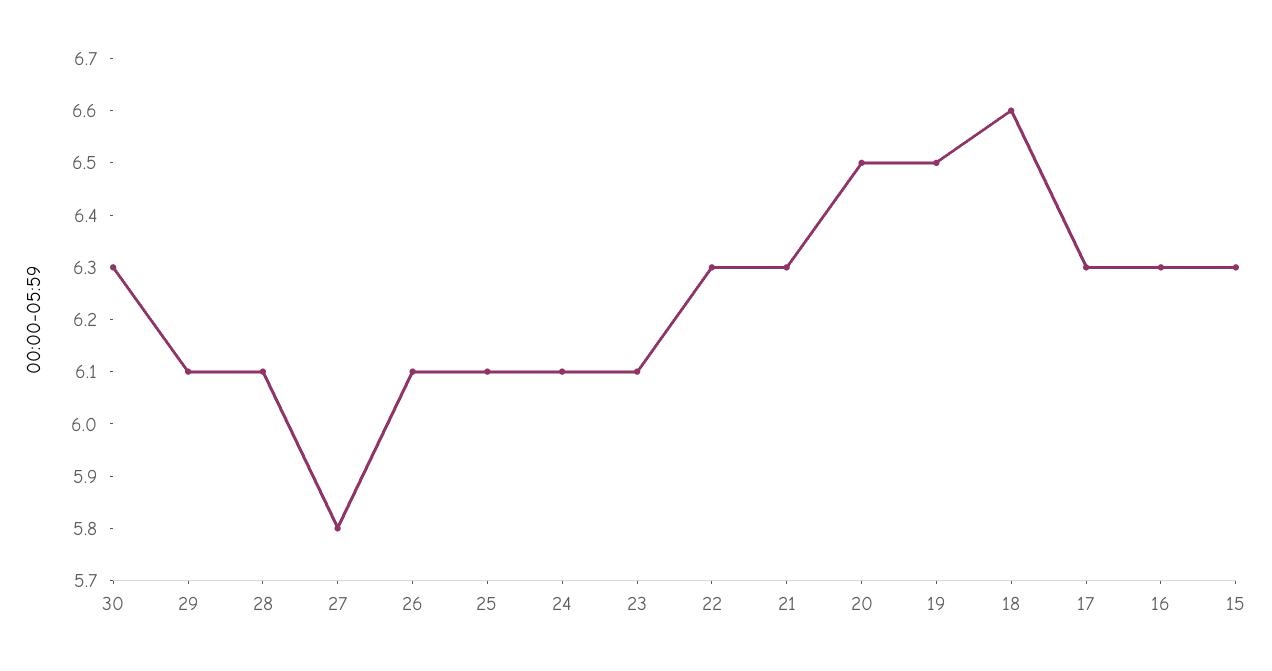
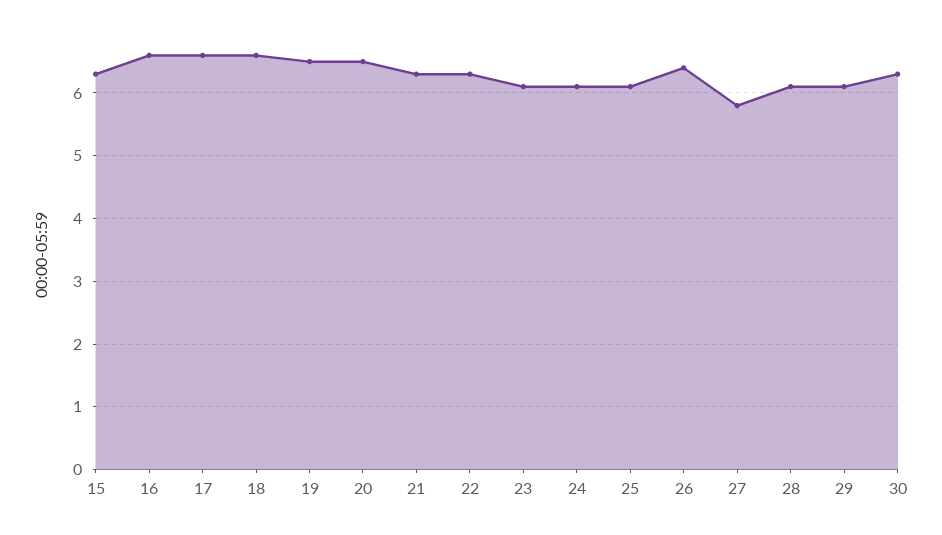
  {
    "30": 6.3,
    "29": 6.1,
    "28": 6.1,
    "27": 5.8,
-   "26": 6.1,
+   "26": 6.4,
    "25": 6.1,
    "24": 6.1,
    "23": 6.1,
    "22": 6.3,
    "21": 6.3,
    "20": 6.5,
    "19": 6.5,
    "18": 6.6,
-   "17": 6.3,
+   "17": 6.6,
-   "16": 6.3,
+   "16": 6.6,
    "15": 6.3
  }

